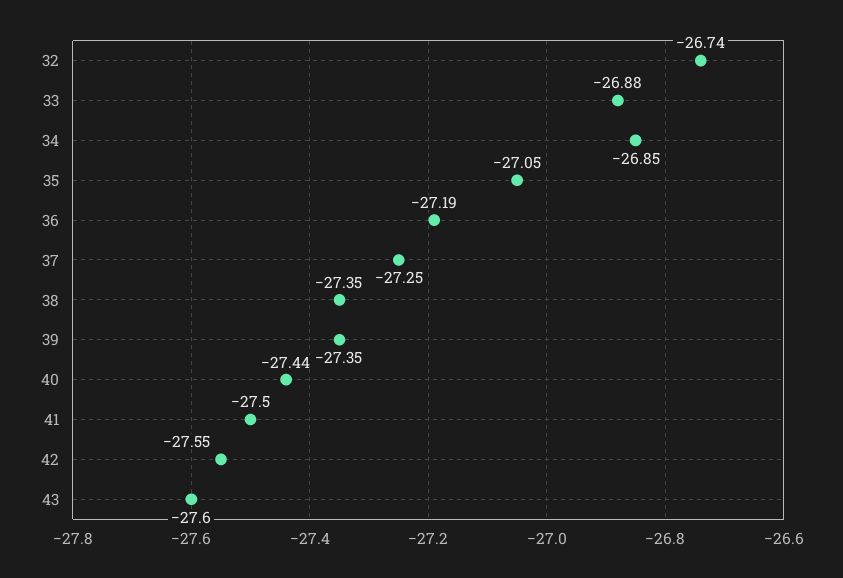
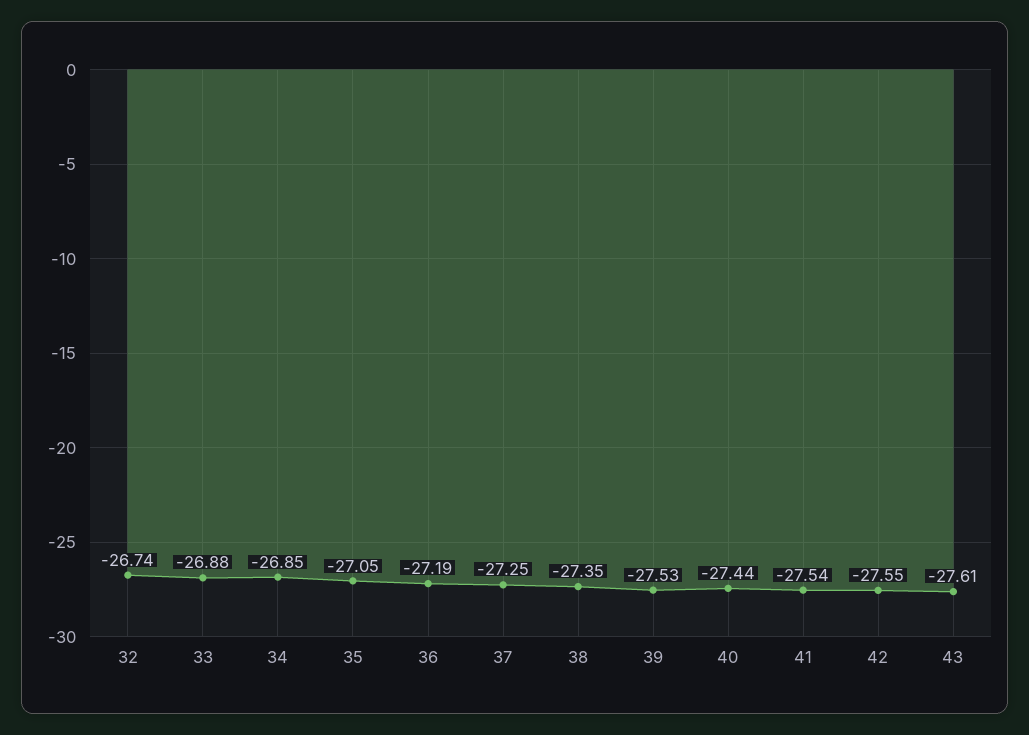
  {
    "32": -26.74,
    "33": -26.88,
    "34": -26.85,
    "35": -27.05,
    "36": -27.19,
    "37": -27.25,
    "38": -27.35,
-   "39": -27.35,
+   "39": -27.53,
    "40": -27.44,
-   "41": -27.5,
+   "41": -27.54,
    "42": -27.55,
-   "43": -27.6
+   "43": -27.61
  }

